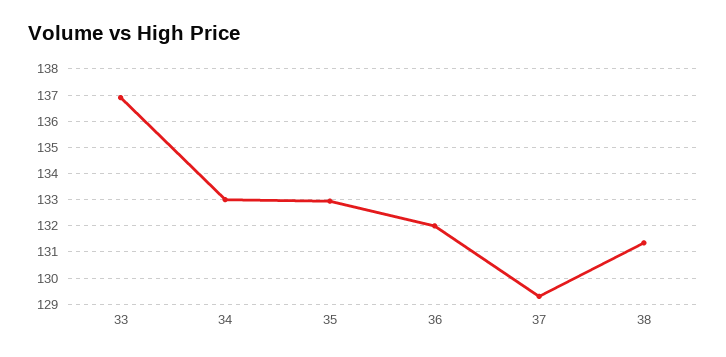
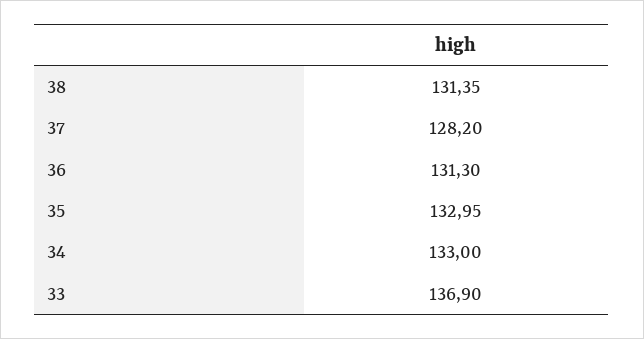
  {
    "33": 136.9,
    "34": 133,
    "35": 132.95,
-   "36": 132,
+   "36": 131.3,
-   "37": 129.25,
+   "37": 128.2,
    "38": 131.35
  }

